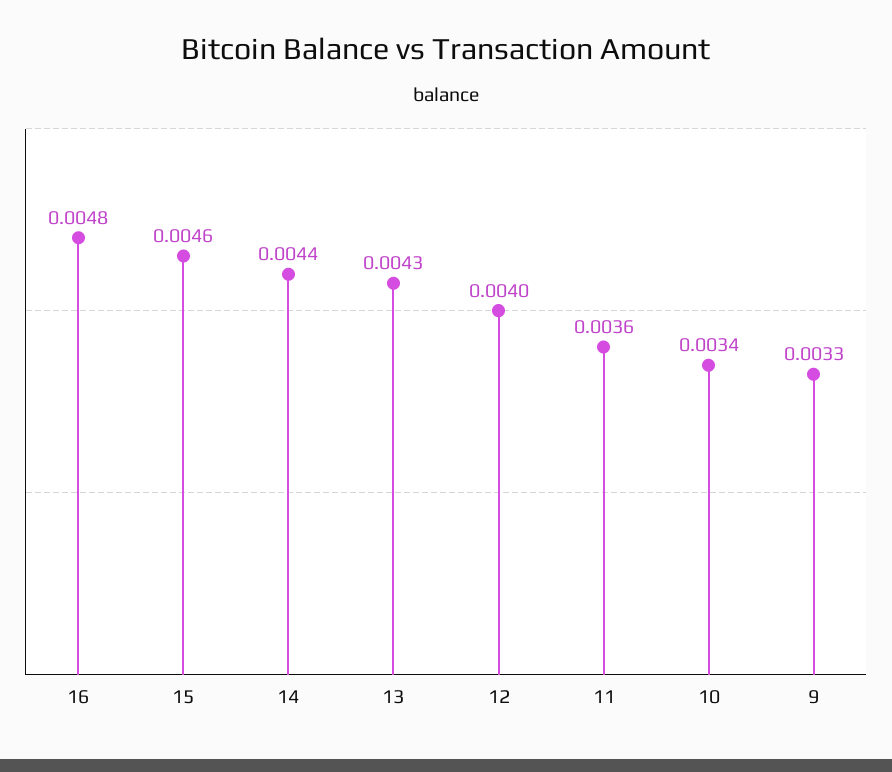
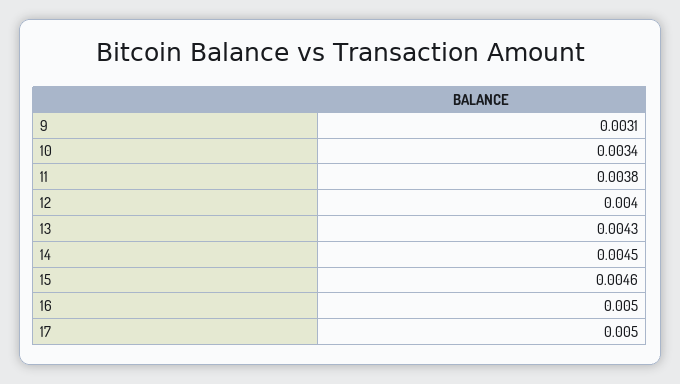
  {
-   "16": 0.0048,
+   "16": 0.005,
    "15": 0.0046,
-   "14": 0.0044,
+   "14": 0.0045,
    "13": 0.0043,
    "12": 0.004,
-   "11": 0.0036,
+   "11": 0.0038,
    "10": 0.0034,
-   "9": 0.0033
+   "9": 0.0031,
+   "17": 0.005
  }

